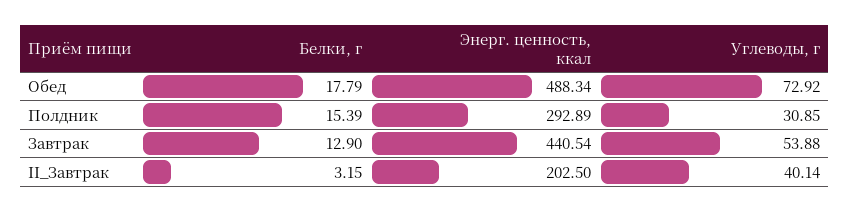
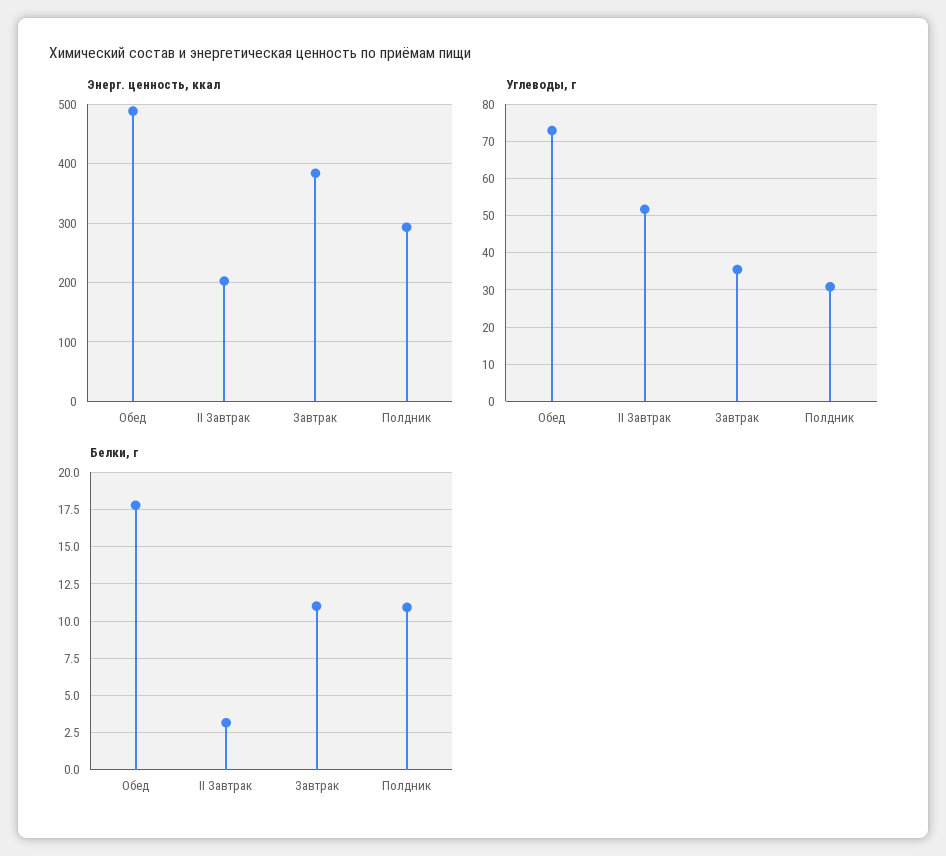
  {
    "Белки, г": {
      "Обед": 17.79,
-     "Полдник": 15.39,
+     "Полдник": 11,
-     "Завтрак": 12.9,
+     "Завтрак": 11,
      "II_Завтрак": 3.15
    },
    "Энерг. ценность, ккал": {
      "Обед": 488.34,
      "Полдник": 292.89,
-     "Завтрак": 440.54,
+     "Завтрак": 380,
      "II_Завтрак": 202.5
    },
    "Углеводы, г": {
      "Обед": 72.92,
      "Полдник": 30.85,
-     "Завтрак": 53.88,
+     "Завтрак": 36,
-     "II_Завтрак": 40.14
+     "II_Завтрак": 52
    }
  }

